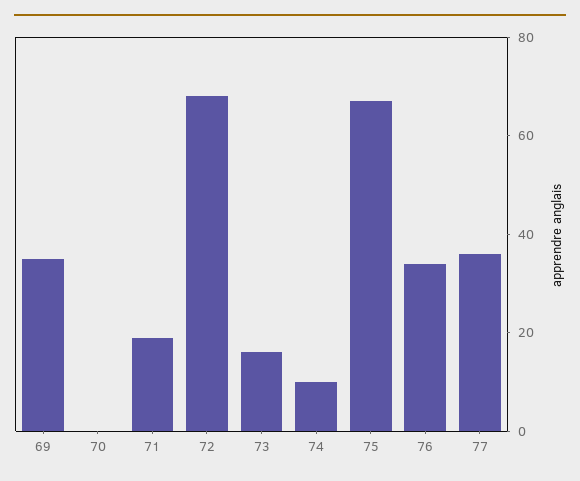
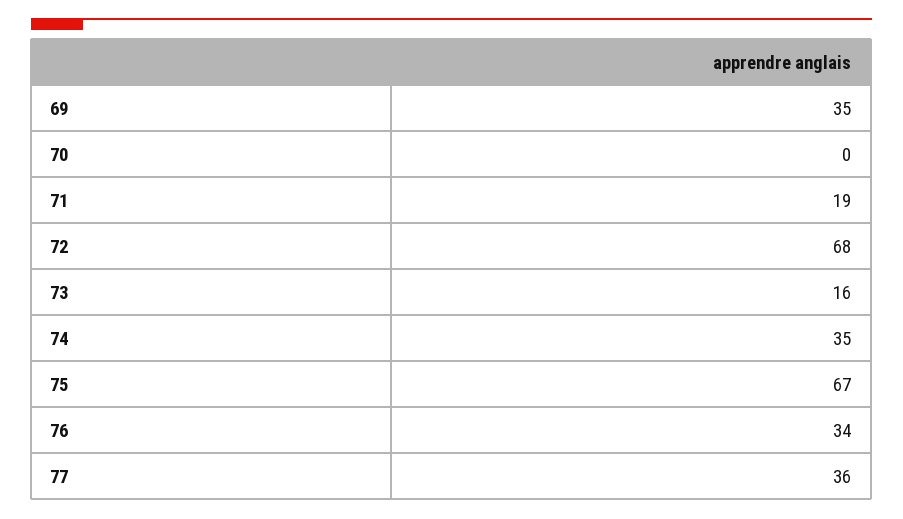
  {
    "69": 35,
    "70": 0,
    "71": 19,
    "72": 68,
    "73": 16,
-   "74": 10,
+   "74": 35,
    "75": 67,
    "76": 34,
    "77": 36
  }

